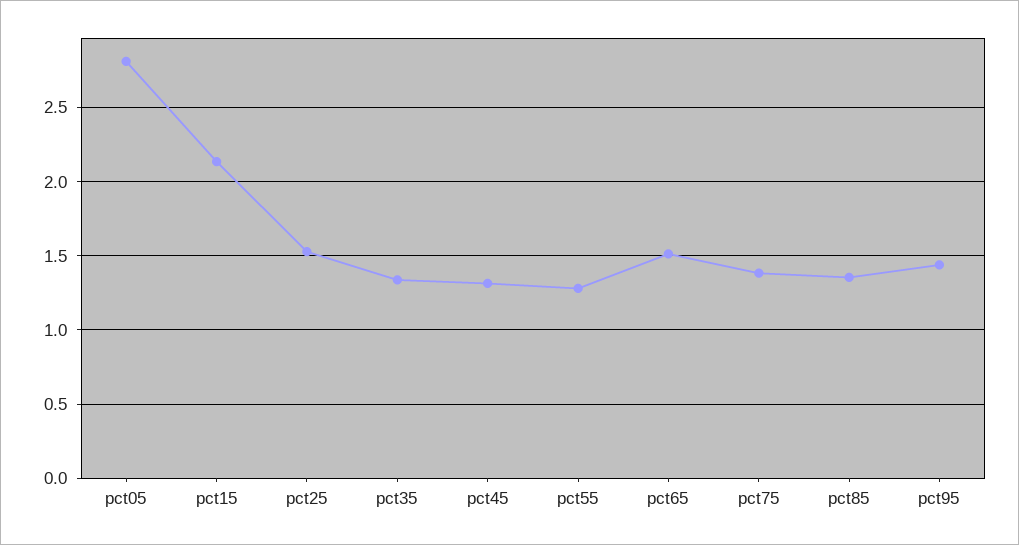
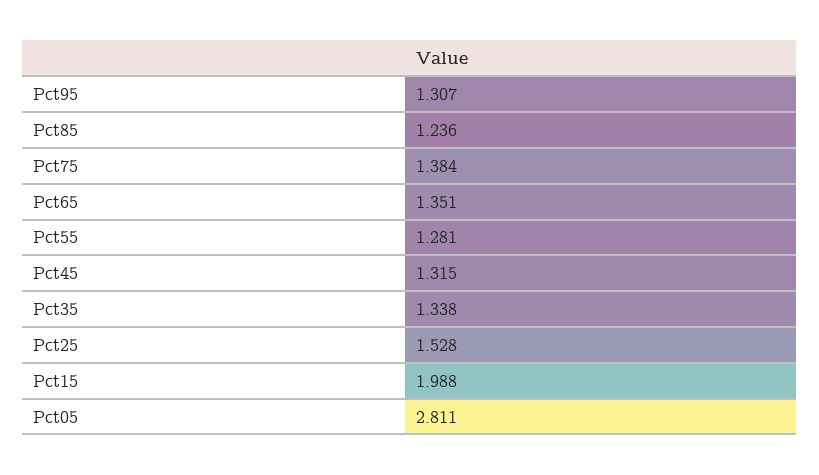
  {
    "pct05": 2.811,
-   "pct15": 2.15,
+   "pct15": 1.988,
    "pct25": 1.528,
    "pct35": 1.338,
    "pct45": 1.315,
    "pct55": 1.281,
-   "pct65": 1.5,
+   "pct65": 1.351,
    "pct75": 1.384,
-   "pct85": 1.35,
+   "pct85": 1.236,
-   "pct95": 1.45
+   "pct95": 1.307
  }

